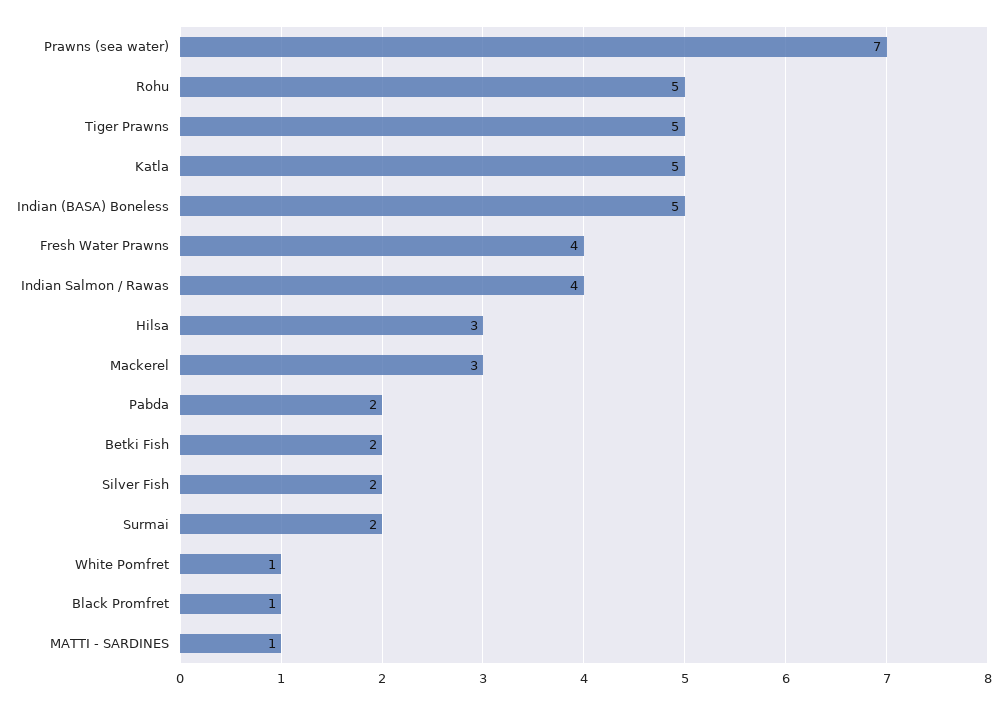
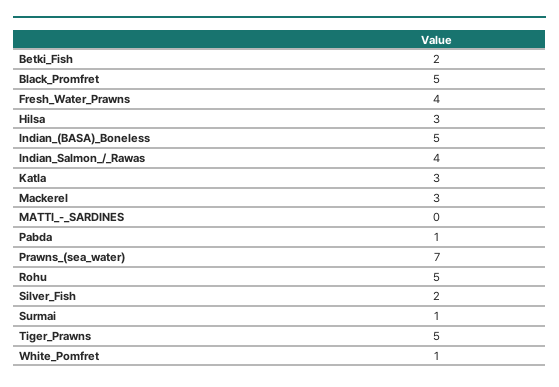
  {
    "Prawns (sea water)": 7,
    "Rohu": 5,
    "Tiger Prawns": 5,
-   "Katla": 5,
+   "Katla": 3,
    "Indian (BASA) Boneless": 5,
    "Fresh Water Prawns": 4,
    "Indian Salmon / Rawas": 4,
    "Hilsa": 3,
    "Mackerel": 3,
-   "Pabda": 2,
+   "Pabda": 1,
    "Betki Fish": 2,
    "Silver Fish": 2,
-   "Surmai": 2,
+   "Surmai": 1,
    "White Pomfret": 1,
-   "Black Promfret": 1,
+   "Black Promfret": 5,
-   "MATTI - SARDINES": 1
+   "MATTI - SARDINES": 0
  }

